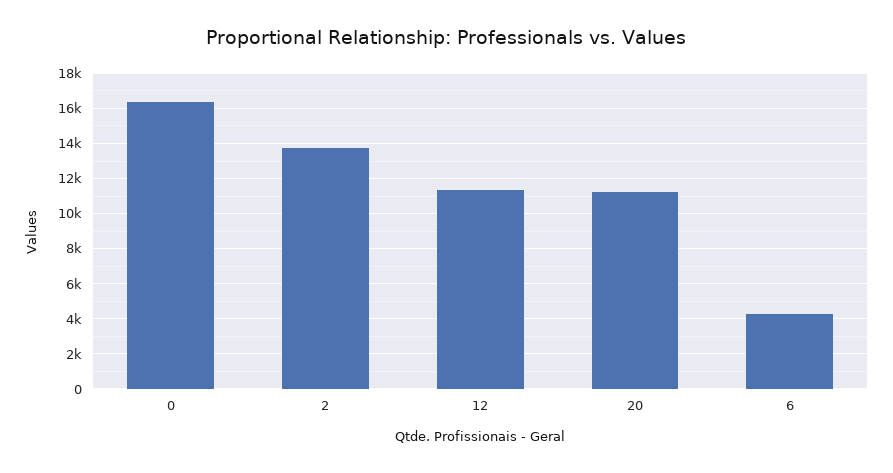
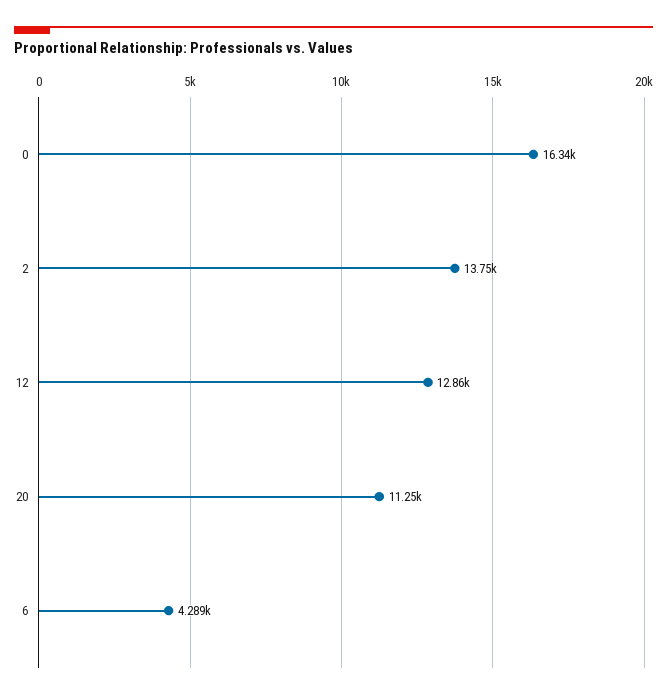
  {
    "0": 16340,
    "2": 13750,
-   "12": 11500,
+   "12": 12860,
    "20": 11250,
    "6": 4289
  }

